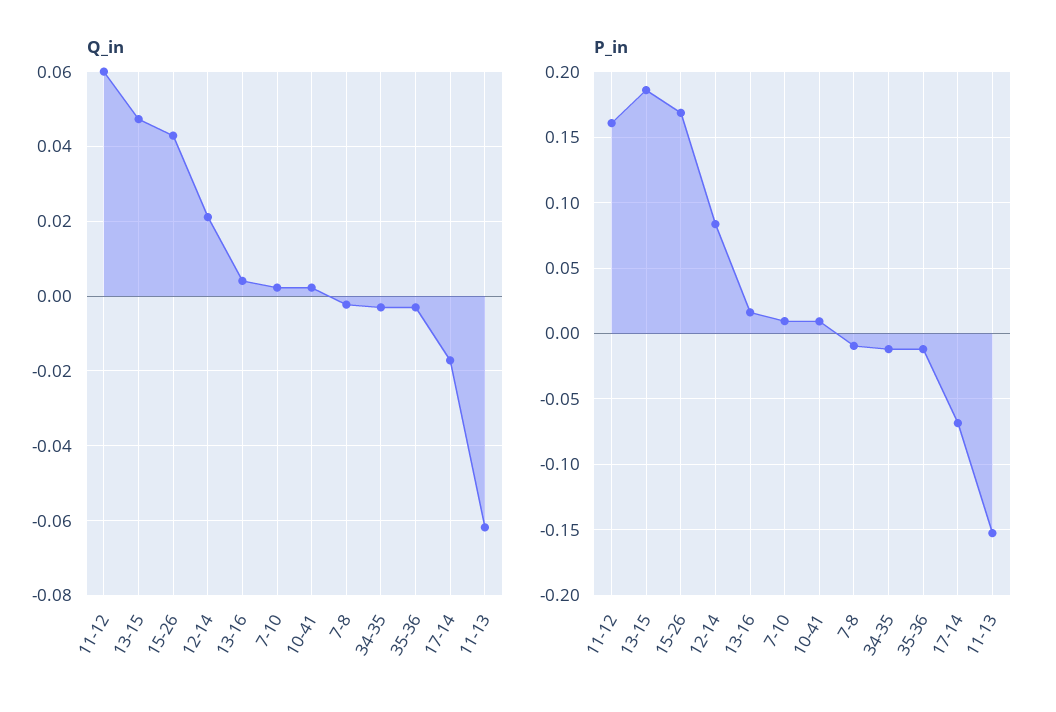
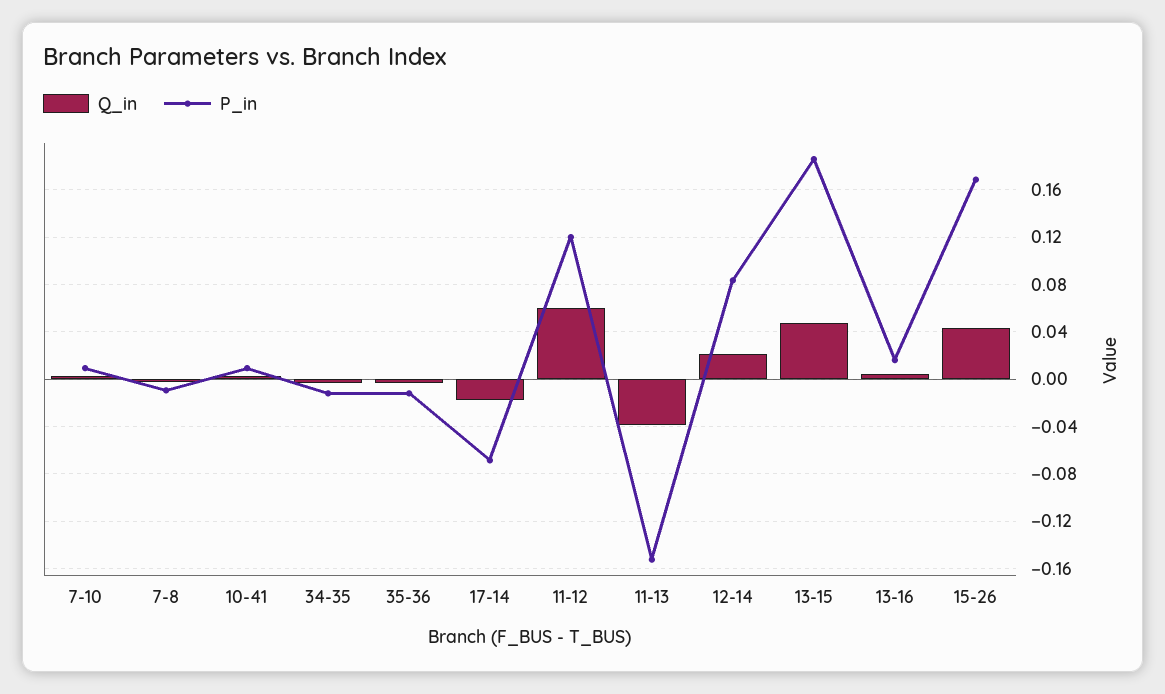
  {
    "Q_in": {
      "11-12": 0.06,
      "13-15": 0.048,
      "15-26": 0.042,
      "12-14": 0.022,
      "13-16": 0.004,
      "7-10": 0.002,
      "10-41": 0.002,
      "7-8": -0.002,
      "34-35": -0.004,
      "35-36": -0.004,
      "17-14": -0.018,
-     "11-13": -0.062
+     "11-13": -0.04
    },
    "P_in": {
-     "11-12": 0.16,
+     "11-12": 0.12,
      "13-15": 0.185,
      "15-26": 0.17,
      "12-14": 0.085,
      "13-16": 0.015,
      "7-10": 0.01,
      "10-41": 0.01,
      "7-8": -0.01,
      "34-35": -0.01,
      "35-36": -0.01,
      "17-14": -0.07,
      "11-13": -0.15
    }
  }

